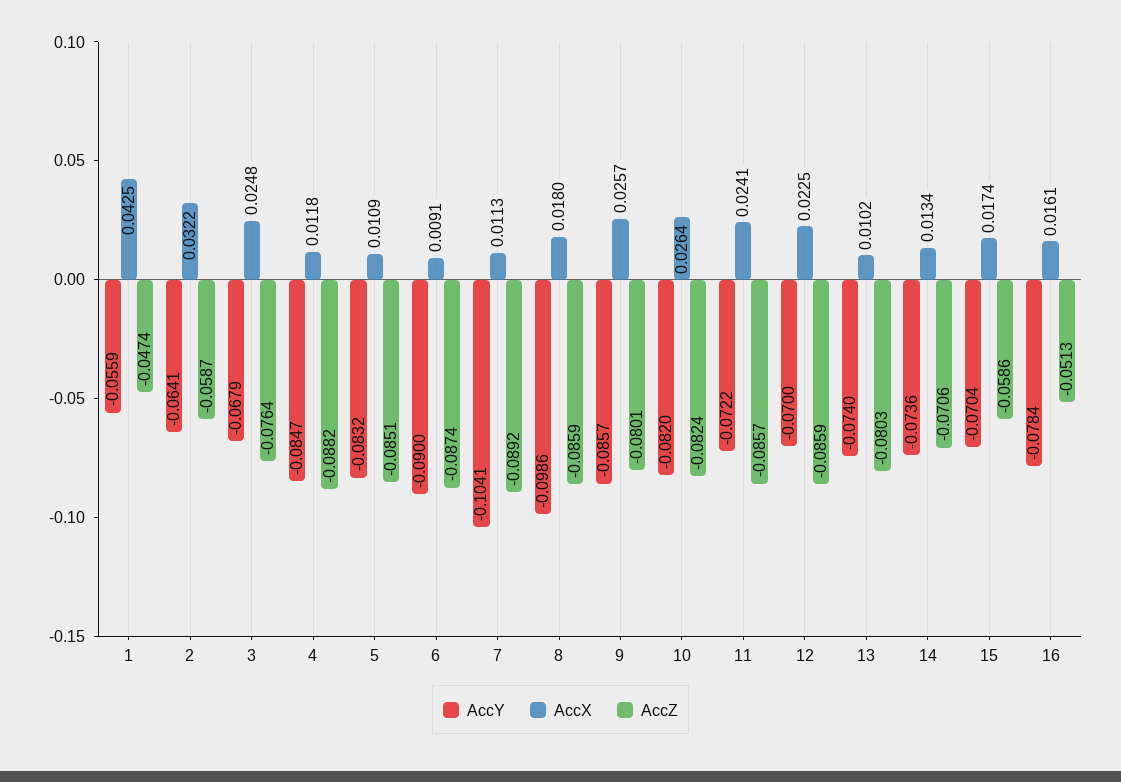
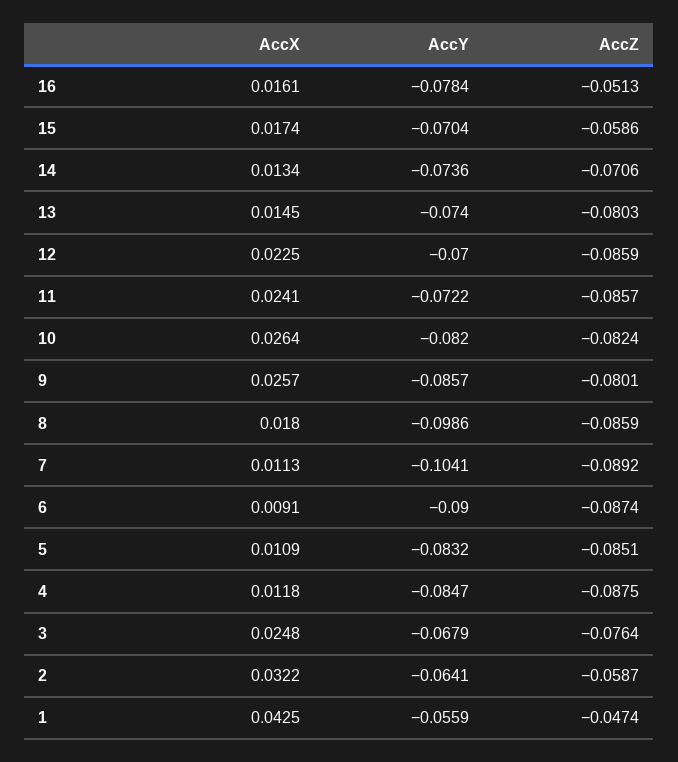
  {
    "AccY": {
      "1": -0.0559,
      "2": -0.0641,
      "3": -0.0679,
      "4": -0.0847,
      "5": -0.0832,
      "6": -0.09,
      "7": -0.1041,
      "8": -0.0986,
      "9": -0.0857,
      "10": -0.082,
      "11": -0.0722,
      "12": -0.07,
      "13": -0.074,
      "14": -0.0736,
      "15": -0.0704,
      "16": -0.0784
    },
    "AccX": {
      "1": 0.0425,
      "2": 0.0322,
      "3": 0.0248,
      "4": 0.0118,
      "5": 0.0109,
      "6": 0.0091,
      "7": 0.0113,
      "8": 0.018,
      "9": 0.0257,
      "10": 0.0264,
      "11": 0.0241,
      "12": 0.0225,
-     "13": 0.0102,
+     "13": 0.0145,
      "14": 0.0134,
      "15": 0.0174,
      "16": 0.0161
    },
    "AccZ": {
      "1": -0.0474,
      "2": -0.0587,
      "3": -0.0764,
-     "4": -0.0882,
+     "4": -0.0875,
      "5": -0.0851,
      "6": -0.0874,
      "7": -0.0892,
      "8": -0.0859,
      "9": -0.0801,
      "10": -0.0824,
      "11": -0.0857,
      "12": -0.0859,
      "13": -0.0803,
      "14": -0.0706,
      "15": -0.0586,
      "16": -0.0513
    }
  }

